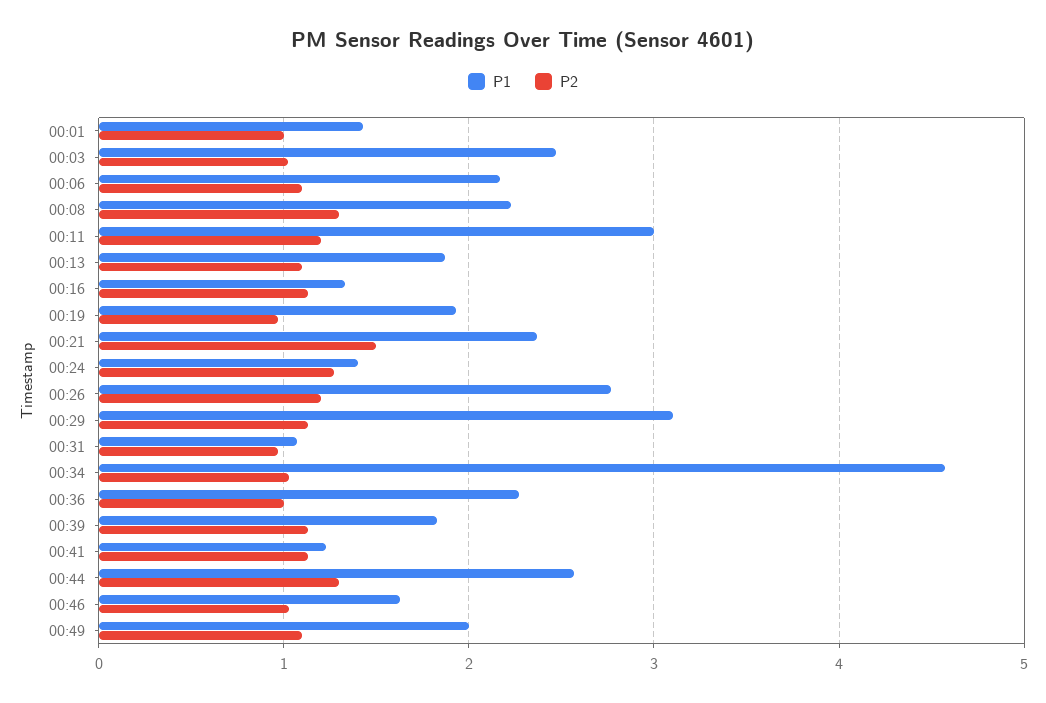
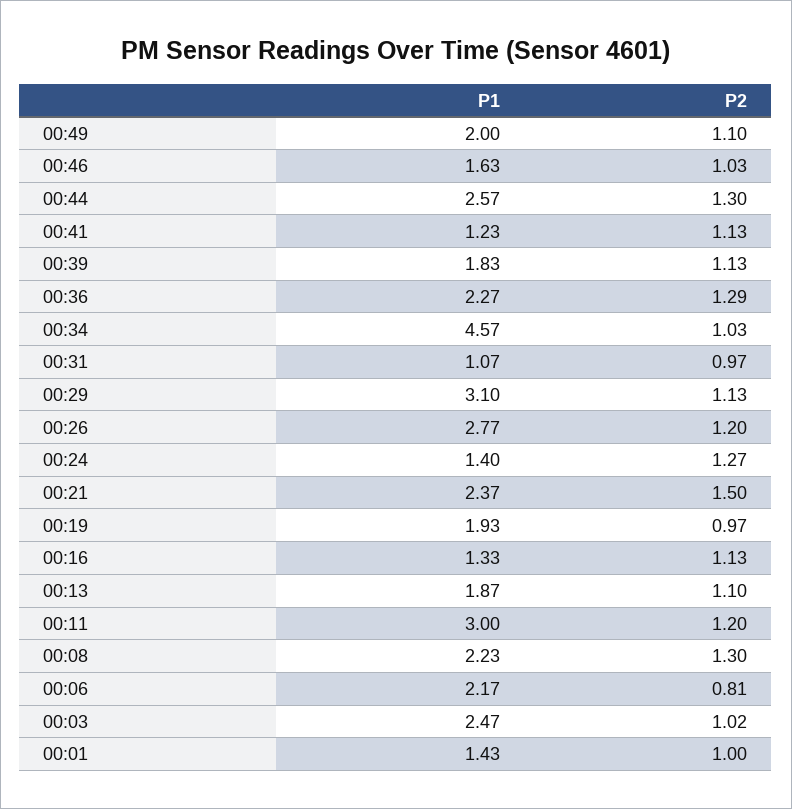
  {
    "P1": {
      "00:01": 1.43,
      "00:03": 2.47,
      "00:06": 2.17,
      "00:08": 2.23,
      "00:11": 3,
      "00:13": 1.87,
      "00:16": 1.33,
      "00:19": 1.93,
      "00:21": 2.37,
      "00:24": 1.4,
      "00:26": 2.77,
      "00:29": 3.1,
      "00:31": 1.07,
      "00:34": 4.57,
      "00:36": 2.27,
      "00:39": 1.83,
      "00:41": 1.23,
      "00:44": 2.57,
      "00:46": 1.63,
      "00:49": 2
    },
    "P2": {
      "00:01": 1,
      "00:03": 1.02,
-     "00:06": 1.1,
+     "00:06": 0.81,
      "00:08": 1.3,
      "00:11": 1.2,
      "00:13": 1.1,
      "00:16": 1.13,
      "00:19": 0.97,
      "00:21": 1.5,
      "00:24": 1.27,
      "00:26": 1.2,
      "00:29": 1.13,
      "00:31": 0.97,
      "00:34": 1.03,
-     "00:36": 1,
+     "00:36": 1.29,
      "00:39": 1.13,
      "00:41": 1.13,
      "00:44": 1.3,
      "00:46": 1.03,
      "00:49": 1.1
    }
  }

